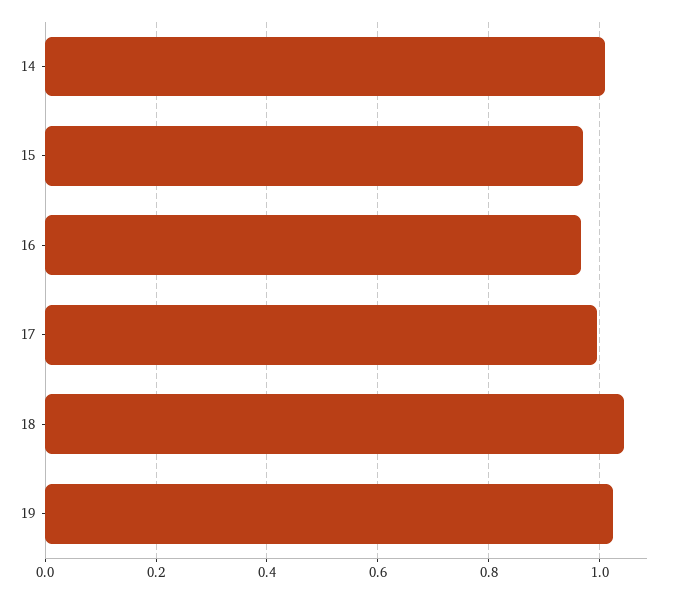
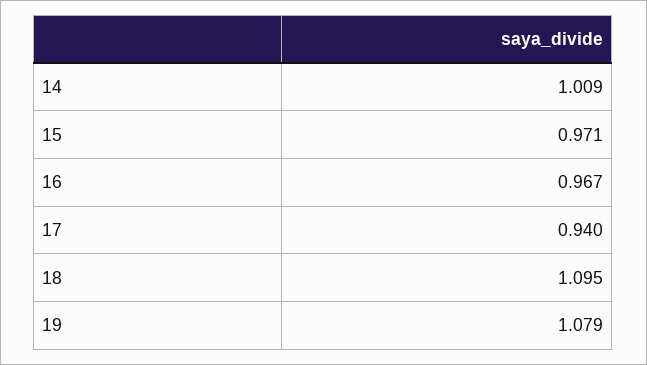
  {
    "14": 1.009,
    "15": 0.971,
    "16": 0.967,
-   "17": 1,
+   "17": 0.94,
-   "18": 1.04,
+   "18": 1.095,
-   "19": 1.02
+   "19": 1.079
  }

